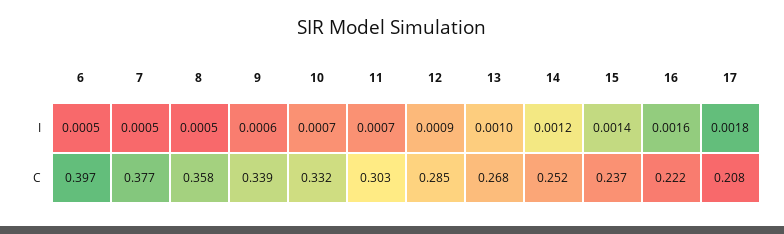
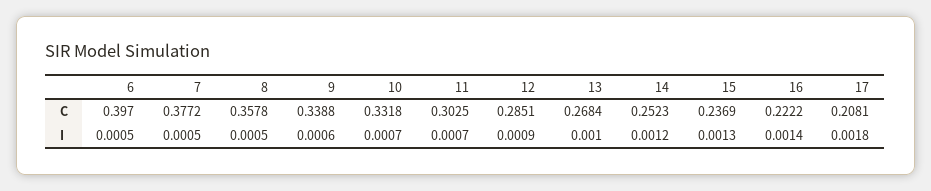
  {
    "6": {
      "I": 0.0005,
      "C": 0.397
    },
    "7": {
      "I": 0.0005,
      "C": 0.3772
    },
    "8": {
      "I": 0.0005,
      "C": 0.3578
    },
    "9": {
      "I": 0.0006,
      "C": 0.3388
    },
    "10": {
      "I": 0.0007,
      "C": 0.3318
    },
    "11": {
      "I": 0.0007,
      "C": 0.3025
    },
    "12": {
      "I": 0.0009,
      "C": 0.2851
    },
    "13": {
      "I": 0.001,
      "C": 0.2684
    },
    "14": {
      "I": 0.0012,
      "C": 0.2523
    },
    "15": {
-     "I": 0.0014,
+     "I": 0.0013,
      "C": 0.2369
    },
    "16": {
-     "I": 0.0016,
+     "I": 0.0014,
      "C": 0.2222
    },
    "17": {
      "I": 0.0018,
      "C": 0.2081
    }
  }

